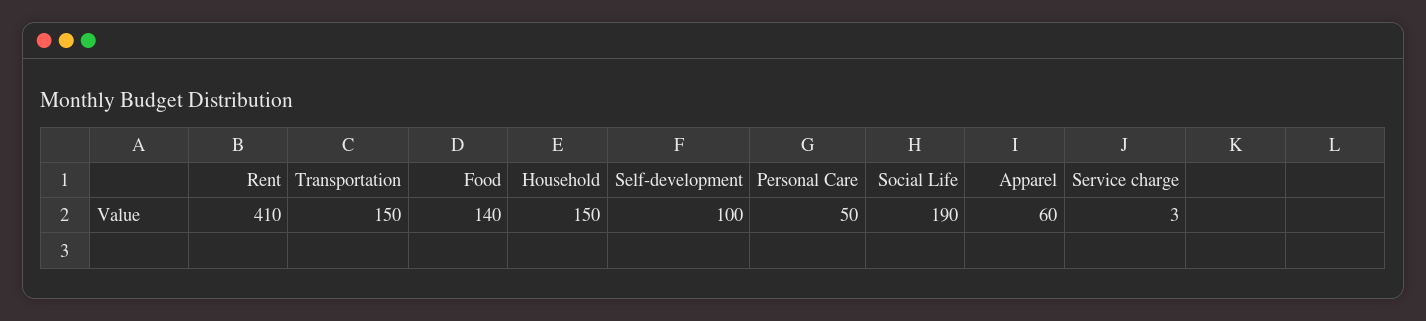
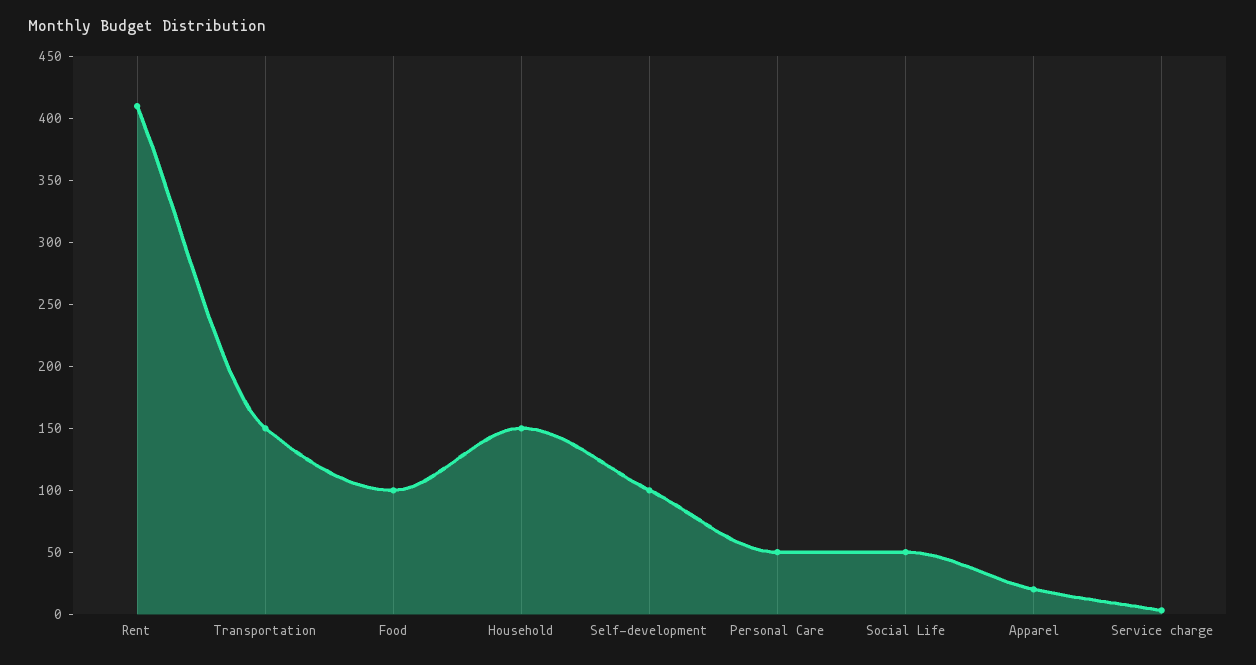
  {
    "Rent": 410,
    "Transportation": 150,
-   "Food": 140,
+   "Food": 100,
    "Household": 150,
    "Self-development": 100,
    "Personal Care": 50,
-   "Social Life": 190,
+   "Social Life": 50,
-   "Apparel": 60,
+   "Apparel": 20,
    "Service charge": 3
  }

